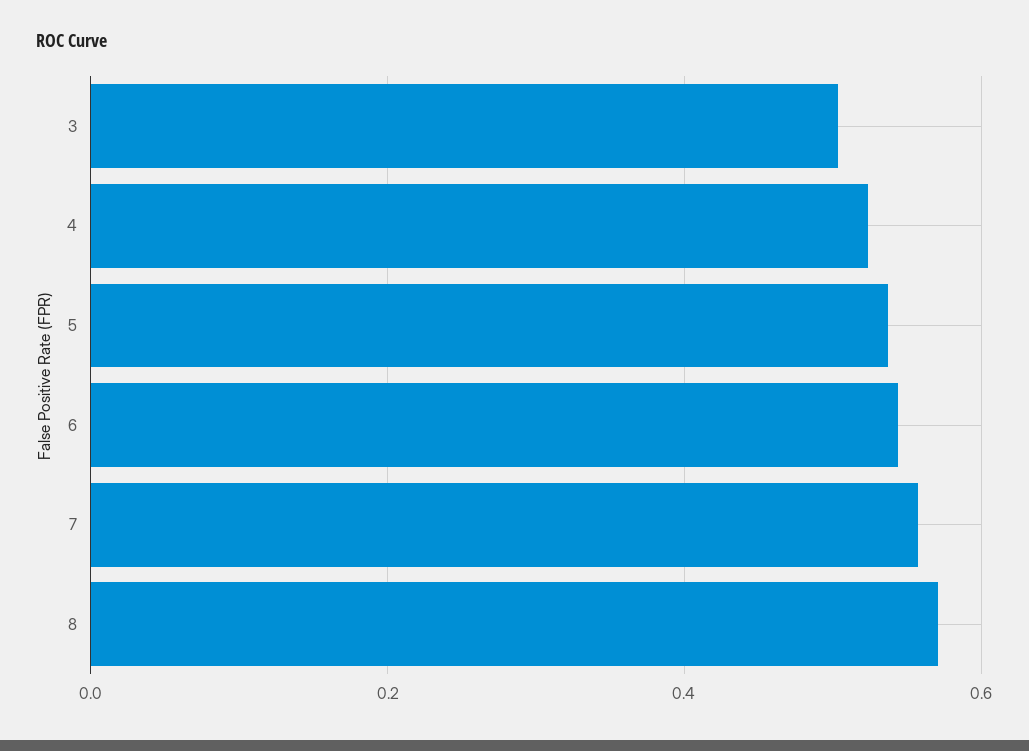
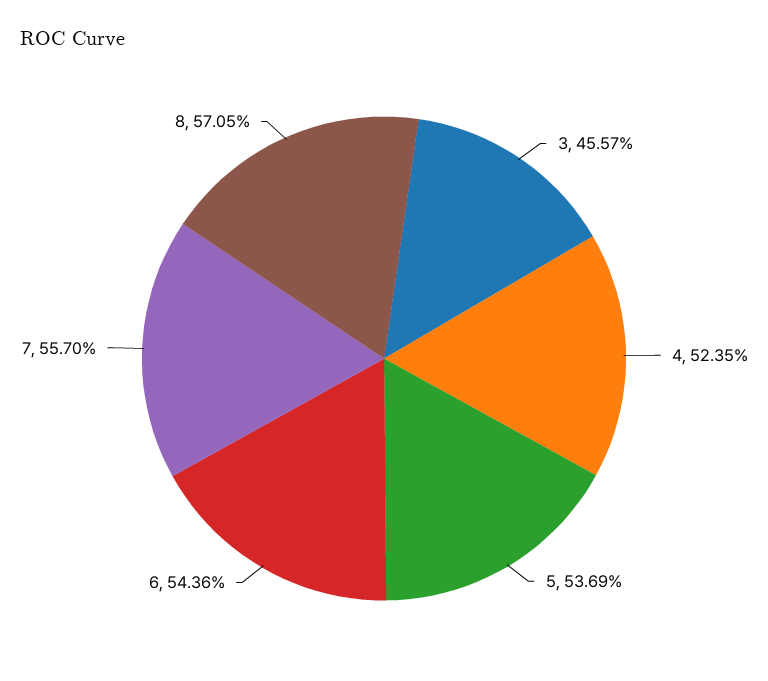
  {
-   "3": 0.5,
+   "3": 0.4557,
    "4": 0.5235,
    "5": 0.5369,
    "6": 0.5436,
    "7": 0.557,
    "8": 0.5705
  }

